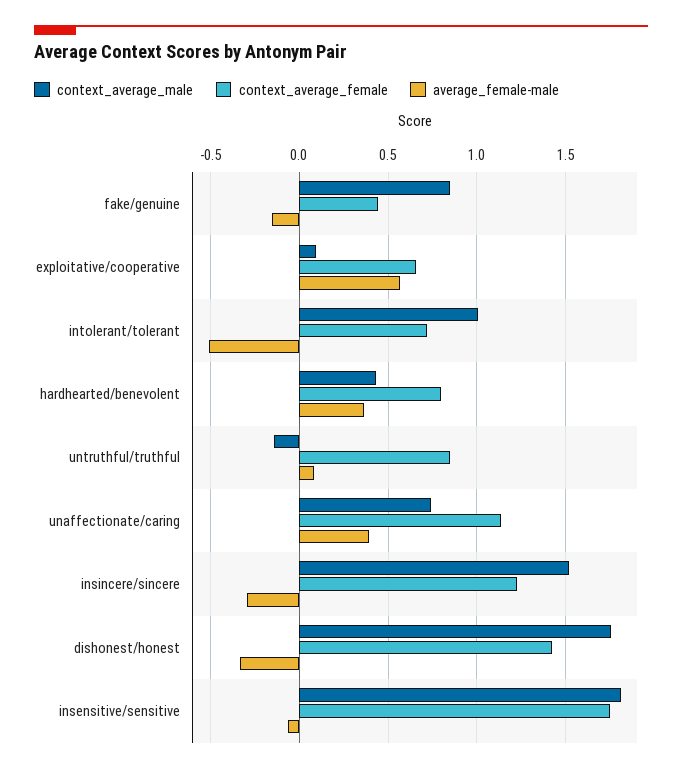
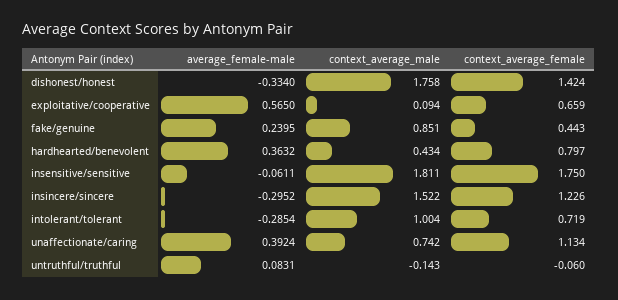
  {
    "context_average_male": {
      "fake/genuine": 0.851,
      "exploitative/cooperative": 0.094,
      "intolerant/tolerant": 1.004,
      "hardhearted/benevolent": 0.434,
      "untruthful/truthful": -0.143,
      "unaffectionate/caring": 0.742,
      "insincere/sincere": 1.522,
      "dishonest/honest": 1.758,
      "insensitive/sensitive": 1.811
    },
    "context_average_female": {
      "fake/genuine": 0.443,
      "exploitative/cooperative": 0.659,
      "intolerant/tolerant": 0.719,
      "hardhearted/benevolent": 0.797,
-     "untruthful/truthful": 0.85,
+     "untruthful/truthful": -0.06,
      "unaffectionate/caring": 1.134,
      "insincere/sincere": 1.226,
      "dishonest/honest": 1.424,
      "insensitive/sensitive": 1.75
    },
    "average_female-male": {
-     "fake/genuine": -0.15,
+     "fake/genuine": 0.2395,
      "exploitative/cooperative": 0.565,
-     "intolerant/tolerant": -0.5,
+     "intolerant/tolerant": -0.2854,
      "hardhearted/benevolent": 0.3632,
      "untruthful/truthful": 0.0831,
      "unaffectionate/caring": 0.3924,
      "insincere/sincere": -0.2952,
      "dishonest/honest": -0.334,
      "insensitive/sensitive": -0.0611
    }
  }

